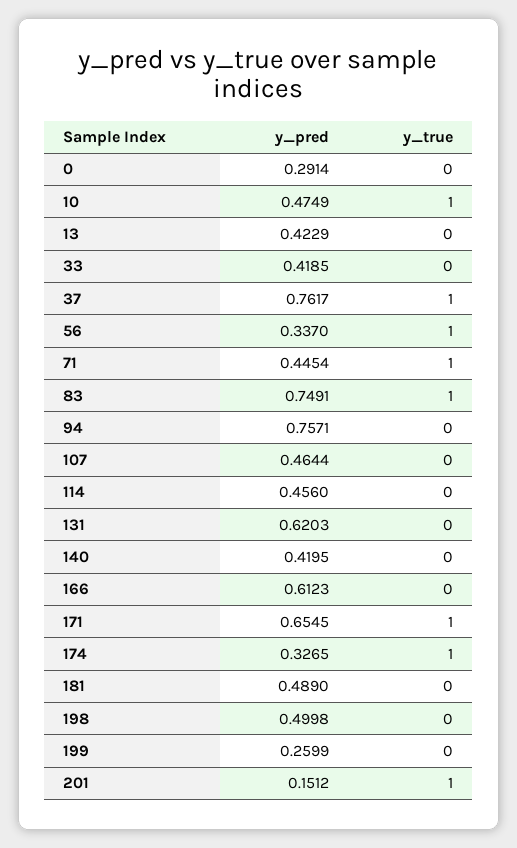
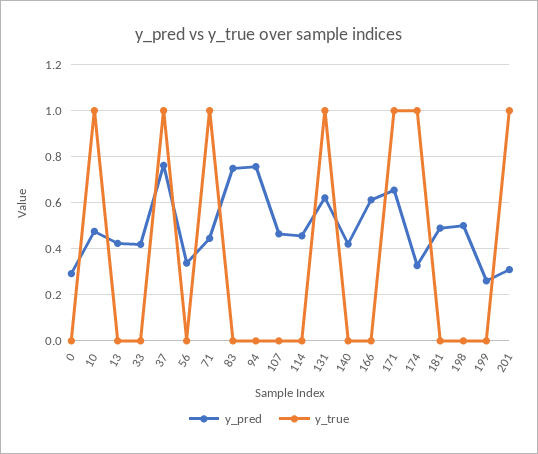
  {
    "y_pred": {
      "0": 0.2914,
      "10": 0.4749,
      "13": 0.4229,
      "33": 0.4185,
      "37": 0.7617,
      "56": 0.337,
      "71": 0.4454,
      "83": 0.7491,
      "94": 0.7571,
      "107": 0.4644,
      "114": 0.456,
      "131": 0.6203,
      "140": 0.4195,
      "166": 0.6123,
      "171": 0.6545,
      "174": 0.3265,
      "181": 0.489,
      "198": 0.4998,
      "199": 0.2599,
-     "201": 0.1512
+     "201": 0.3
    },
    "y_true": {
      "0": 0,
      "10": 1,
      "13": 0,
      "33": 0,
      "37": 1,
-     "56": 1,
+     "56": 0,
      "71": 1,
-     "83": 1,
+     "83": 0,
      "94": 0,
      "107": 0,
      "114": 0,
-     "131": 0,
+     "131": 1,
      "140": 0,
      "166": 0,
      "171": 1,
      "174": 1,
      "181": 0,
      "198": 0,
      "199": 0,
      "201": 1
    }
  }

